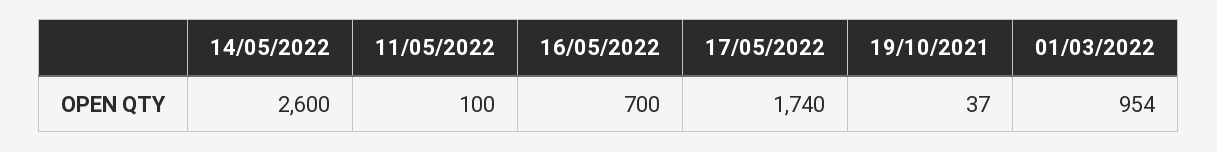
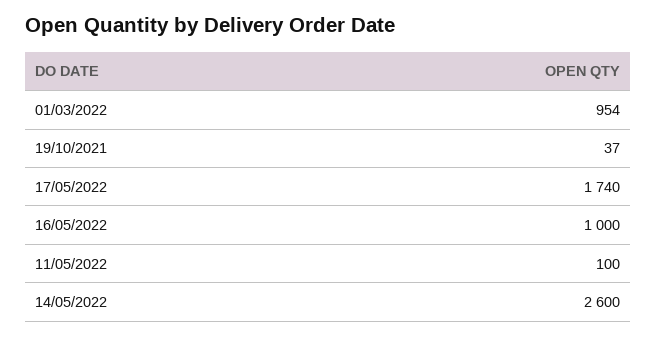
  {
    "14/05/2022": 2600,
    "11/05/2022": 100,
-   "16/05/2022": 700,
+   "16/05/2022": 1000,
    "17/05/2022": 1740,
    "19/10/2021": 37,
    "01/03/2022": 954
  }

